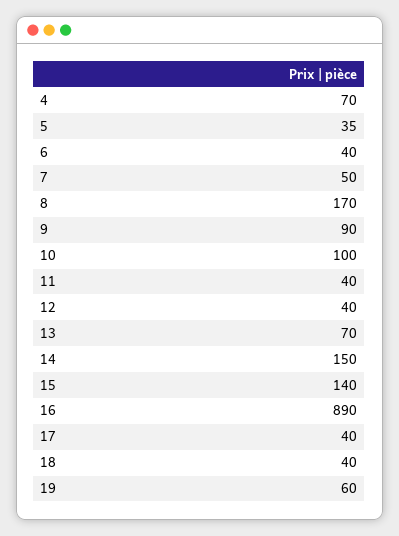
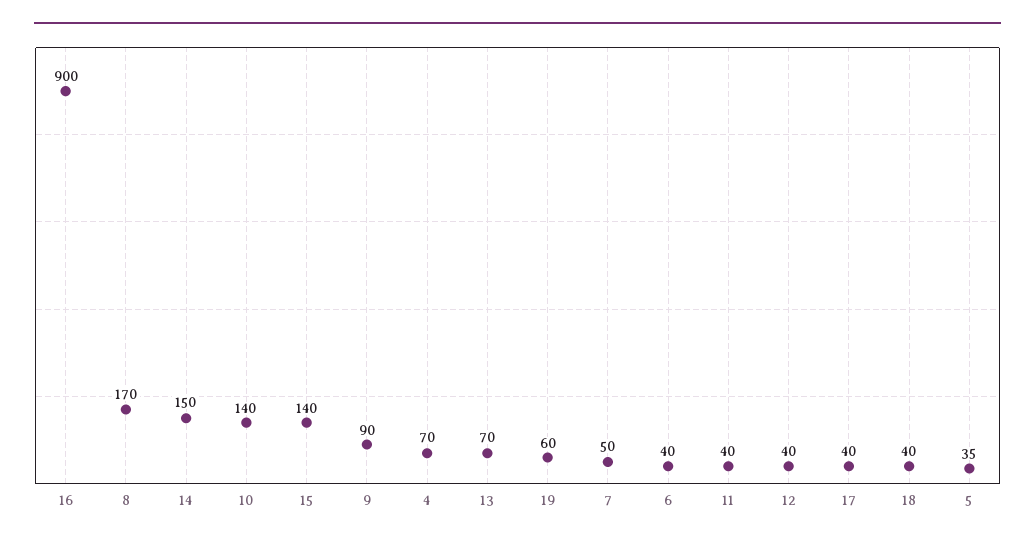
  {
    "4": 70,
    "5": 35,
    "6": 40,
    "7": 50,
    "8": 170,
    "9": 90,
-   "10": 100,
+   "10": 140,
    "11": 40,
    "12": 40,
    "13": 70,
    "14": 150,
    "15": 140,
-   "16": 890,
+   "16": 900,
    "17": 40,
    "18": 40,
    "19": 60
  }

